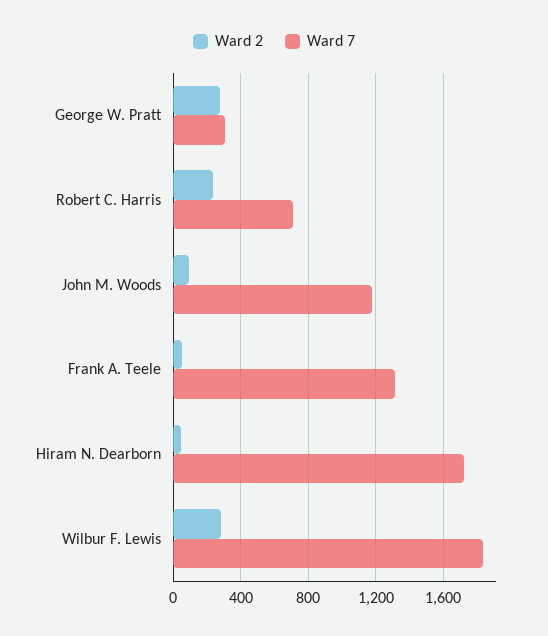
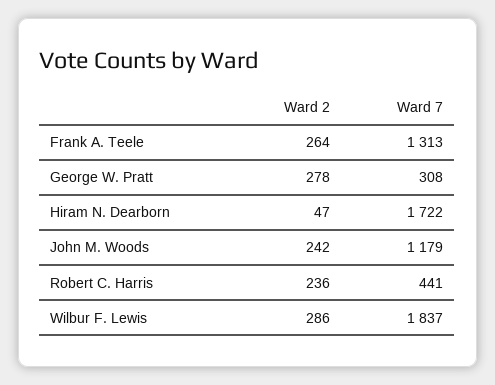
  {
    "Ward 2": {
      "George W. Pratt": 278,
      "Robert C. Harris": 236,
-     "John M. Woods": 100,
+     "John M. Woods": 242,
-     "Frank A. Teele": 50,
+     "Frank A. Teele": 264,
      "Hiram N. Dearborn": 47,
      "Wilbur F. Lewis": 286
    },
    "Ward 7": {
      "George W. Pratt": 308,
-     "Robert C. Harris": 700,
+     "Robert C. Harris": 441,
      "John M. Woods": 1179,
      "Frank A. Teele": 1313,
      "Hiram N. Dearborn": 1722,
      "Wilbur F. Lewis": 1837
    }
  }

